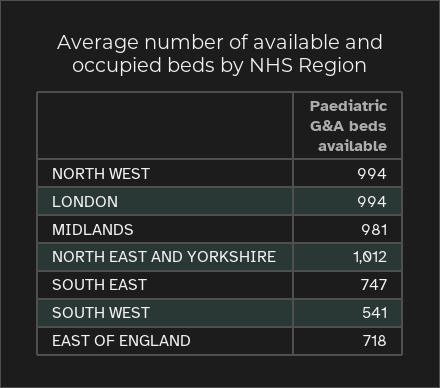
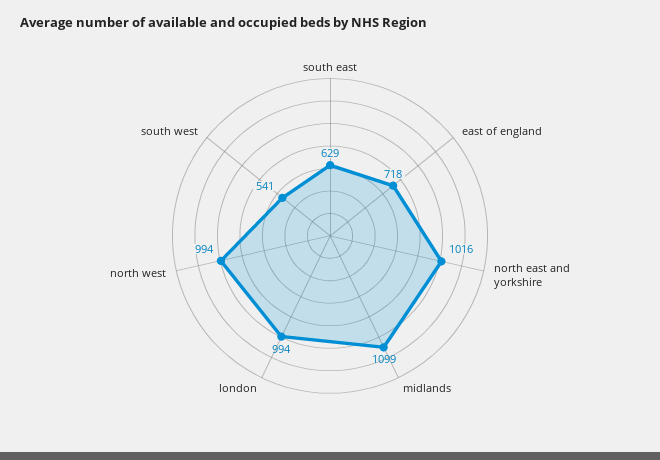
  {
    "NORTH WEST": 994,
    "LONDON": 994,
-   "MIDLANDS": 981,
+   "MIDLANDS": 1099,
-   "NORTH EAST AND YORKSHIRE": 1012,
+   "NORTH EAST AND YORKSHIRE": 1016,
-   "SOUTH EAST": 747,
+   "SOUTH EAST": 629,
    "SOUTH WEST": 541,
    "EAST OF ENGLAND": 718
  }

